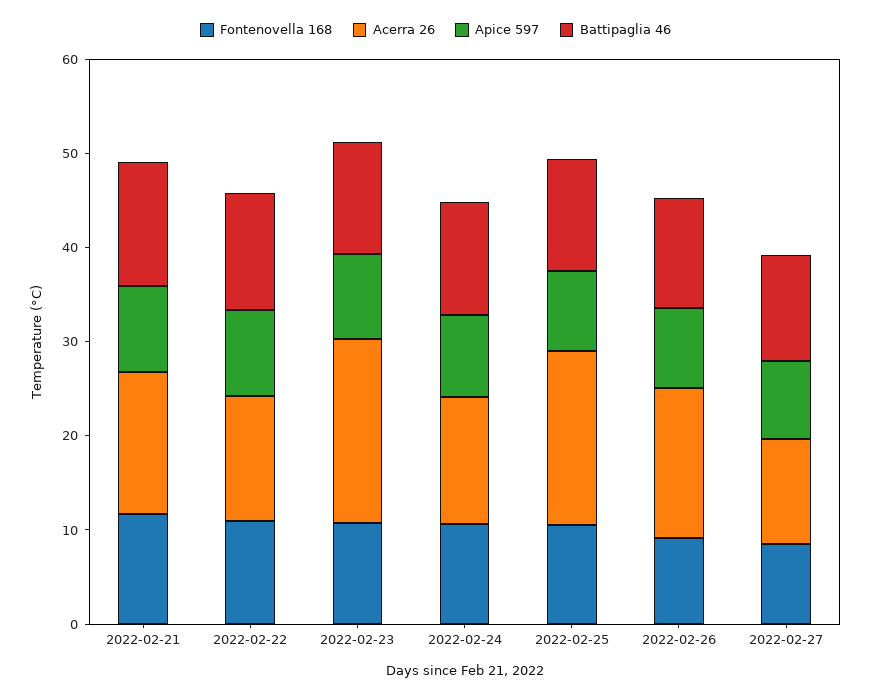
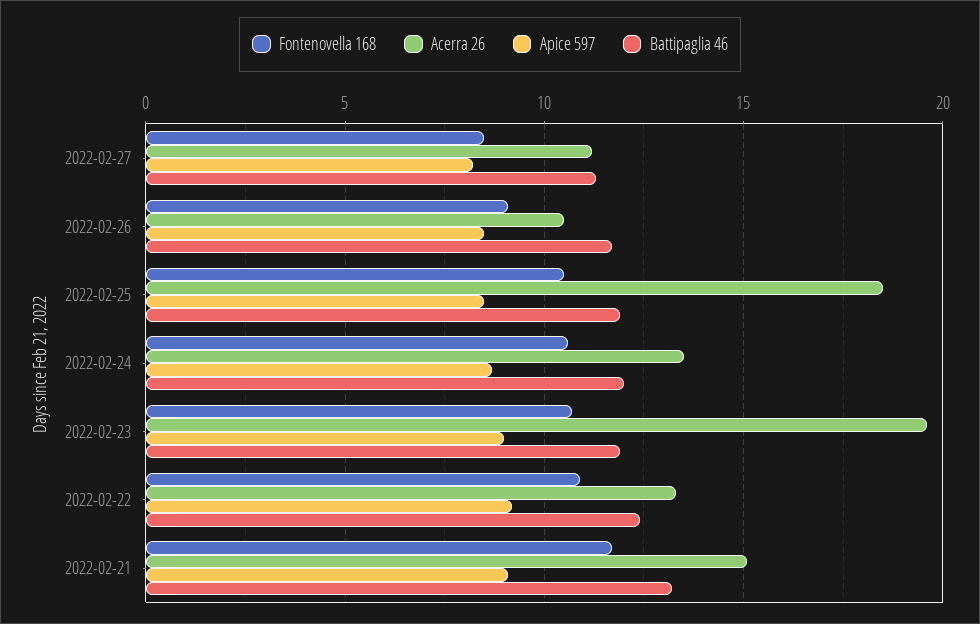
  {
    "Fontenovella 168": {
      "2022-02-21": 11.5,
      "2022-02-22": 11,
      "2022-02-23": 10.5,
      "2022-02-24": 10.5,
      "2022-02-25": 10.5,
      "2022-02-26": 9,
      "2022-02-27": 8.5
    },
    "Acerra 26": {
      "2022-02-21": 15,
      "2022-02-22": 13.5,
      "2022-02-23": 19.5,
      "2022-02-24": 13.5,
      "2022-02-25": 18.5,
-     "2022-02-26": 16,
+     "2022-02-26": 10.5,
      "2022-02-27": 11
    },
    "Apice 597": {
      "2022-02-21": 9,
      "2022-02-22": 9,
      "2022-02-23": 9,
      "2022-02-24": 8.5,
      "2022-02-25": 8.5,
      "2022-02-26": 8.5,
      "2022-02-27": 8
    },
    "Battipaglia 46": {
      "2022-02-21": 13,
      "2022-02-22": 12.5,
      "2022-02-23": 12,
      "2022-02-24": 12,
      "2022-02-25": 12,
      "2022-02-26": 11.5,
      "2022-02-27": 11.5
    }
  }

